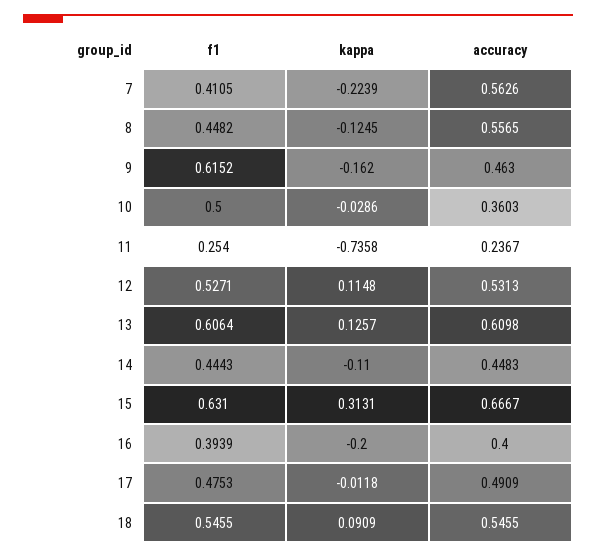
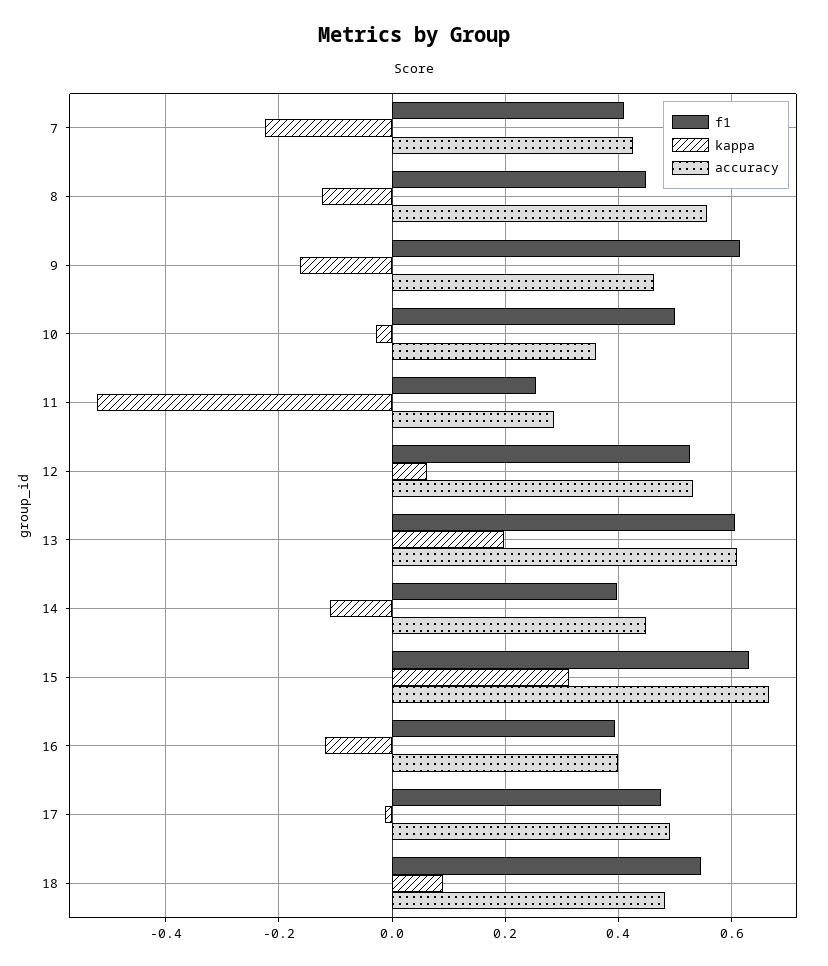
  {
    "f1": {
      "7": 0.4105,
      "8": 0.4482,
      "9": 0.6152,
      "10": 0.5,
      "11": 0.254,
      "12": 0.5271,
      "13": 0.6064,
-     "14": 0.4443,
+     "14": 0.4,
      "15": 0.631,
      "16": 0.3939,
      "17": 0.4753,
      "18": 0.5455
    },
    "kappa": {
      "7": -0.2239,
      "8": -0.1245,
      "9": -0.162,
      "10": -0.0286,
-     "11": -0.7358,
+     "11": -0.52,
-     "12": 0.1148,
+     "12": 0.06,
-     "13": 0.1257,
+     "13": 0.2,
      "14": -0.11,
      "15": 0.3131,
-     "16": -0.2,
+     "16": -0.12,
      "17": -0.0118,
      "18": 0.0909
    },
    "accuracy": {
-     "7": 0.5626,
+     "7": 0.42,
      "8": 0.5565,
      "9": 0.463,
      "10": 0.3603,
-     "11": 0.2367,
+     "11": 0.28,
      "12": 0.5313,
      "13": 0.6098,
      "14": 0.4483,
      "15": 0.6667,
      "16": 0.4,
      "17": 0.4909,
-     "18": 0.5455
+     "18": 0.48
    }
  }

